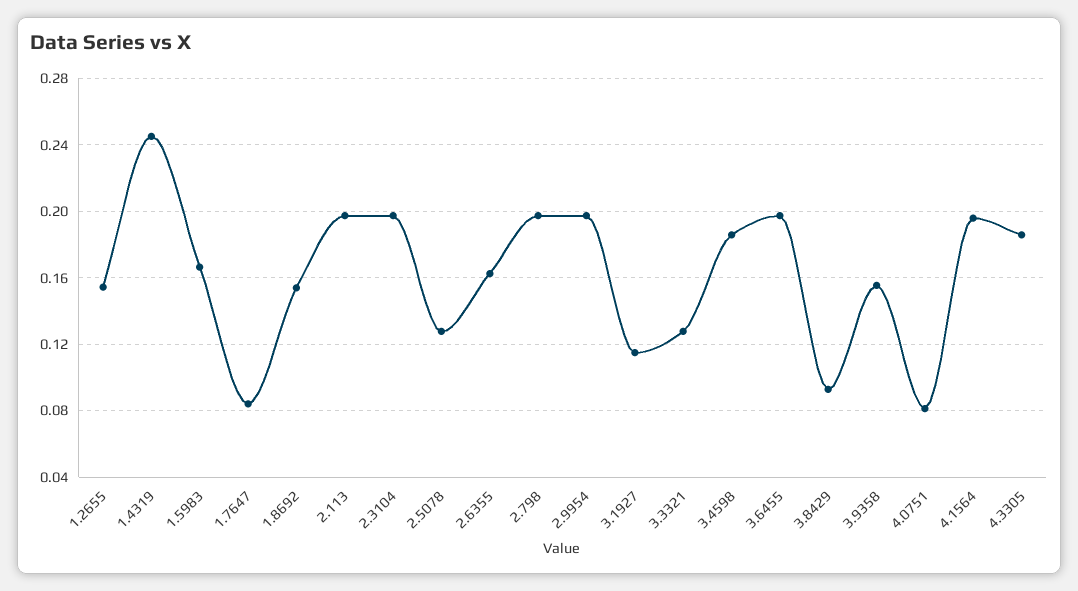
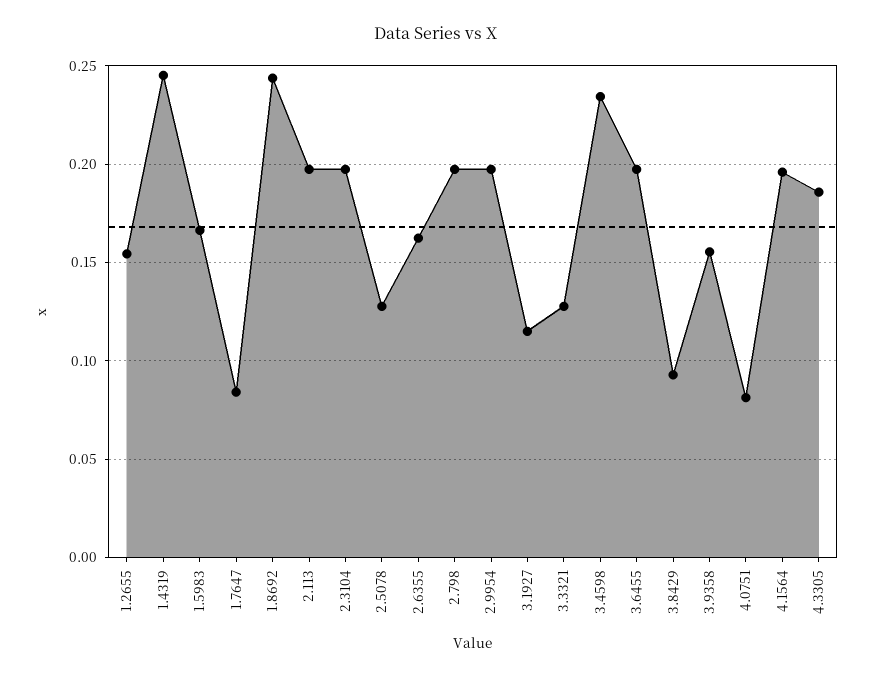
  {
    "1.2655": 0.155,
    "1.4319": 0.245,
    "1.5983": 0.165,
    "1.7647": 0.085,
-   "1.8692": 0.155,
+   "1.8692": 0.245,
    "2.113": 0.195,
    "2.3104": 0.195,
    "2.5078": 0.13,
    "2.6355": 0.165,
    "2.798": 0.195,
    "2.9954": 0.195,
    "3.1927": 0.115,
    "3.3321": 0.13,
-   "3.4598": 0.185,
+   "3.4598": 0.235,
    "3.6455": 0.195,
    "3.8429": 0.095,
    "3.9358": 0.155,
    "4.0751": 0.08,
    "4.1564": 0.195,
    "4.3305": 0.185
  }

